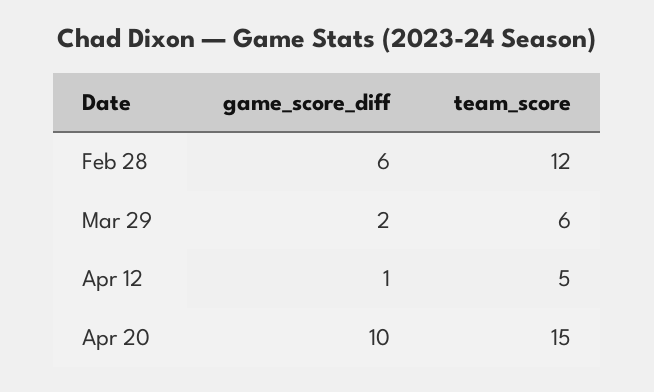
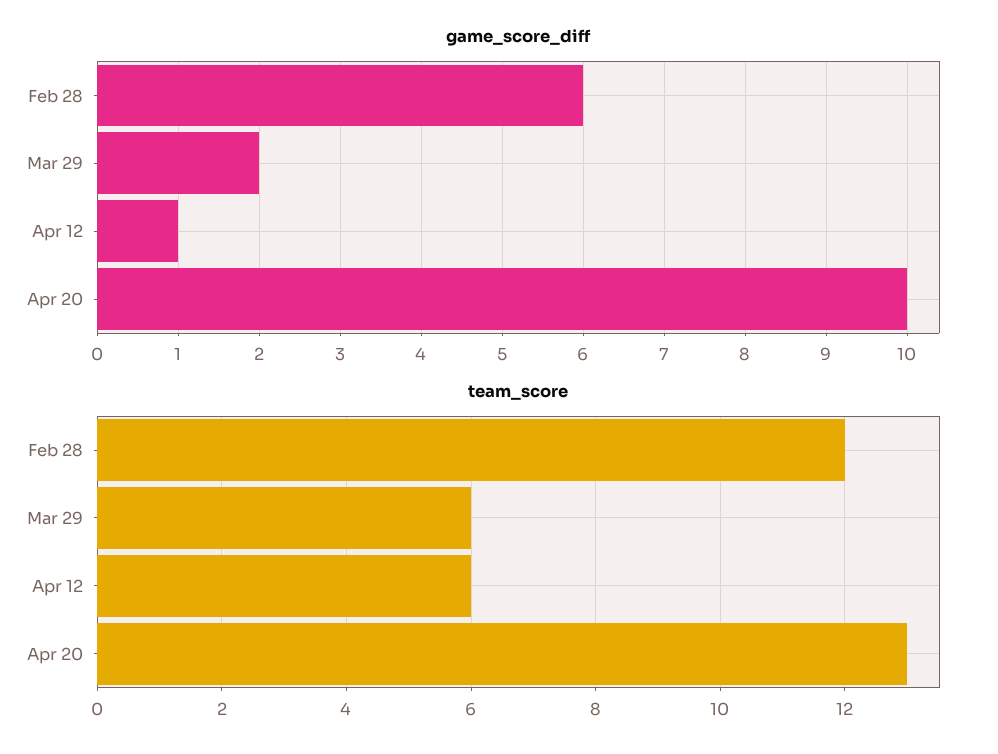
  {
    "game_score_diff": {
      "Feb 28": 6,
      "Mar 29": 2,
      "Apr 12": 1,
      "Apr 20": 10
    },
    "team_score": {
      "Feb 28": 12,
      "Mar 29": 6,
-     "Apr 12": 5,
+     "Apr 12": 6,
-     "Apr 20": 15
+     "Apr 20": 13
    }
  }

